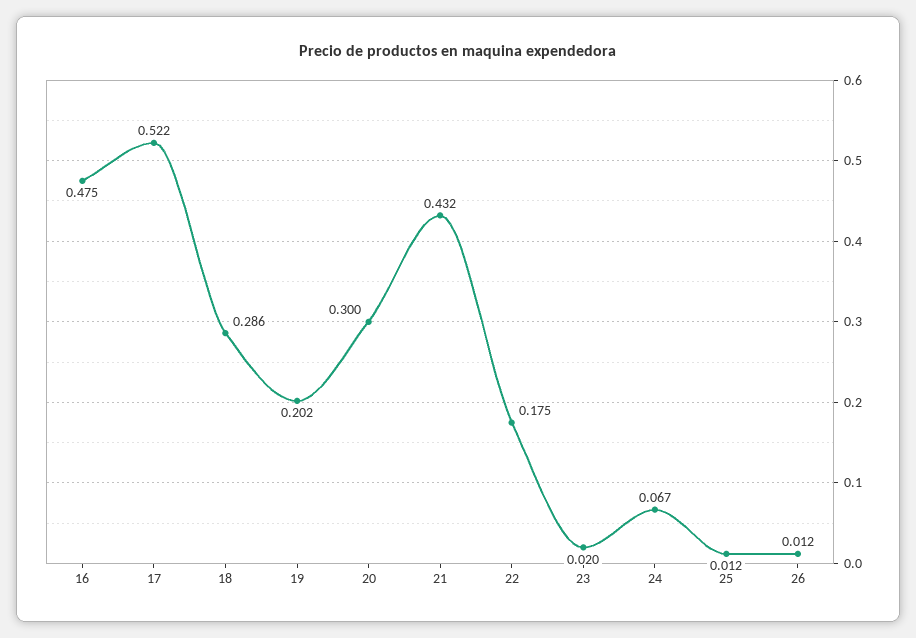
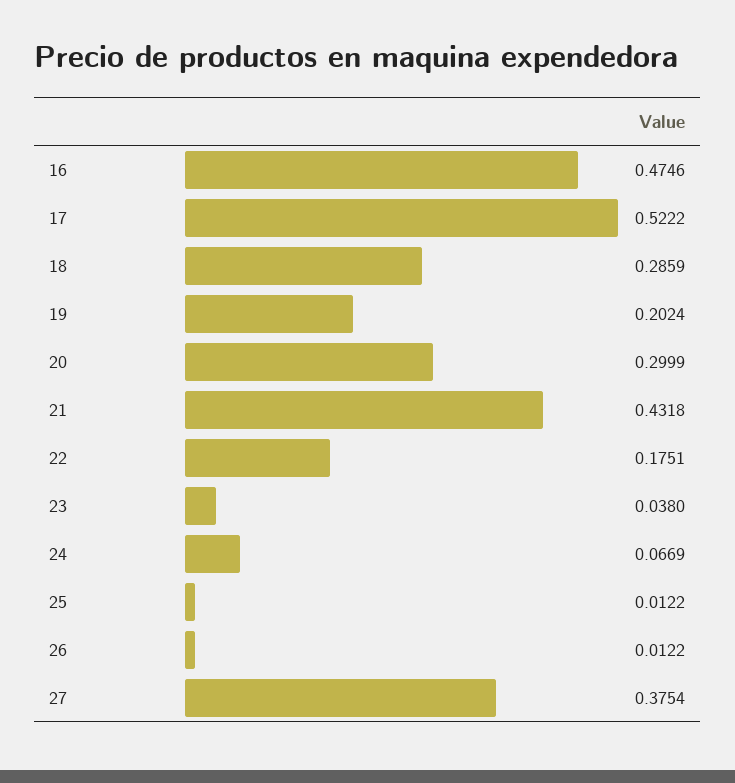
  {
    "16": 0.4746,
    "17": 0.5222,
    "18": 0.2859,
    "19": 0.2024,
    "20": 0.2999,
    "21": 0.4318,
    "22": 0.1751,
-   "23": 0.02,
+   "23": 0.038,
    "24": 0.0669,
    "25": 0.0122,
-   "26": 0.0122
+   "26": 0.0122,
+   "27": 0.3754
  }

